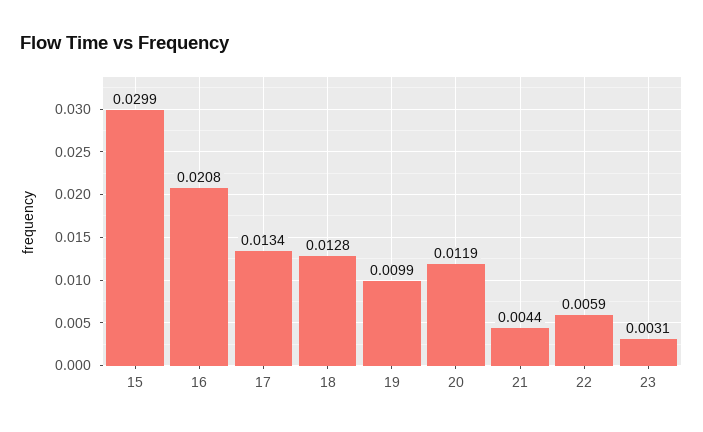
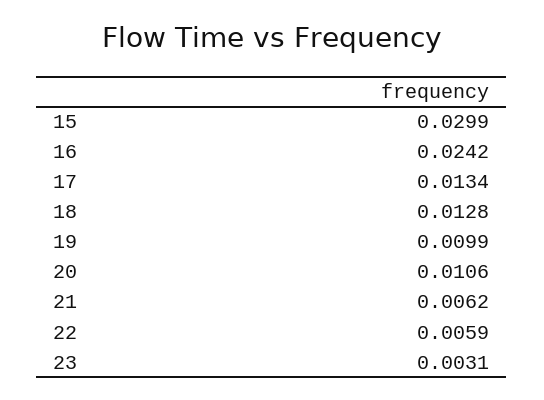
  {
    "15": 0.0299,
-   "16": 0.0208,
+   "16": 0.0242,
    "17": 0.0134,
    "18": 0.0128,
    "19": 0.0099,
-   "20": 0.0119,
+   "20": 0.0106,
-   "21": 0.0044,
+   "21": 0.0062,
    "22": 0.0059,
    "23": 0.0031
  }

